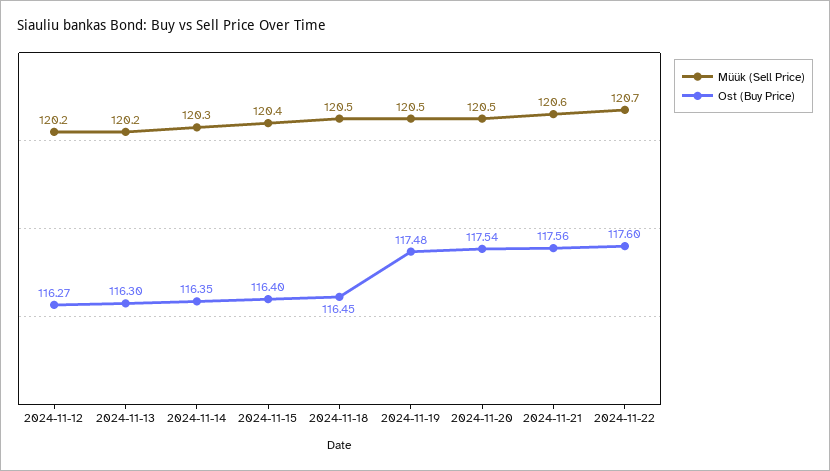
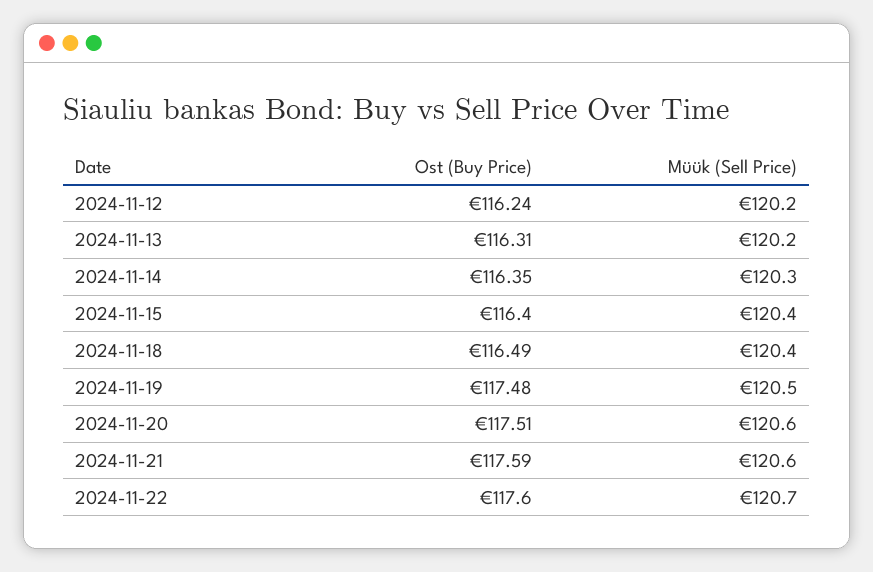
  {
    "Müük (Sell Price)": {
      "2024-11-12": 120.2,
      "2024-11-13": 120.2,
      "2024-11-14": 120.3,
      "2024-11-15": 120.4,
-     "2024-11-18": 120.5,
+     "2024-11-18": 120.4,
      "2024-11-19": 120.5,
-     "2024-11-20": 120.5,
+     "2024-11-20": 120.6,
      "2024-11-21": 120.6,
      "2024-11-22": 120.7
    },
    "Ost (Buy Price)": {
-     "2024-11-12": 116.27,
+     "2024-11-12": 116.24,
-     "2024-11-13": 116.3,
+     "2024-11-13": 116.31,
      "2024-11-14": 116.35,
      "2024-11-15": 116.4,
-     "2024-11-18": 116.45,
+     "2024-11-18": 116.49,
      "2024-11-19": 117.48,
-     "2024-11-20": 117.54,
+     "2024-11-20": 117.51,
-     "2024-11-21": 117.56,
+     "2024-11-21": 117.59,
      "2024-11-22": 117.6
    }
  }

